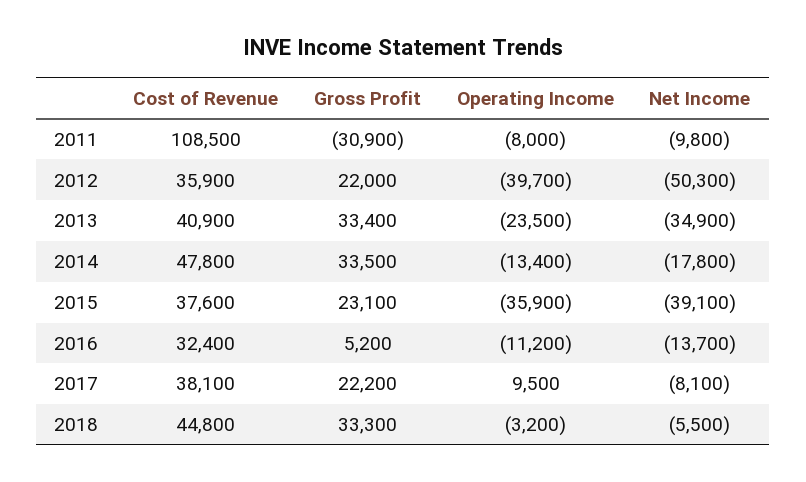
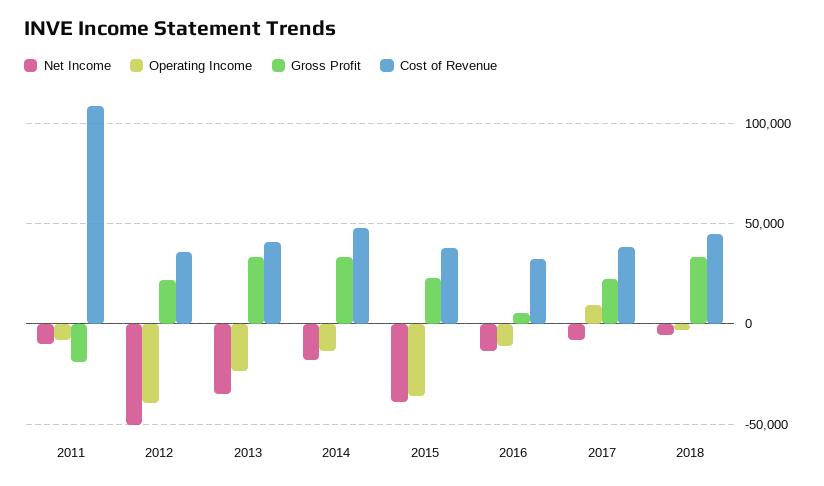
  {
    "Cost of Revenue": {
      "2011": 108500,
      "2012": 35900,
      "2013": 40900,
      "2014": 47800,
      "2015": 37600,
      "2016": 32400,
      "2017": 38100,
      "2018": 44800
    },
    "Gross Profit": {
-     "2011": -30900,
+     "2011": -20000,
      "2012": 22000,
      "2013": 33400,
      "2014": 33500,
      "2015": 23100,
      "2016": 5200,
      "2017": 22200,
      "2018": 33300
    },
    "Operating Income": {
      "2011": -8000,
      "2012": -39700,
      "2013": -23500,
      "2014": -13400,
      "2015": -35900,
      "2016": -11200,
      "2017": 9500,
      "2018": -3200
    },
    "Net Income": {
      "2011": -9800,
      "2012": -50300,
      "2013": -34900,
      "2014": -17800,
      "2015": -39100,
      "2016": -13700,
      "2017": -8100,
      "2018": -5500
    }
  }

